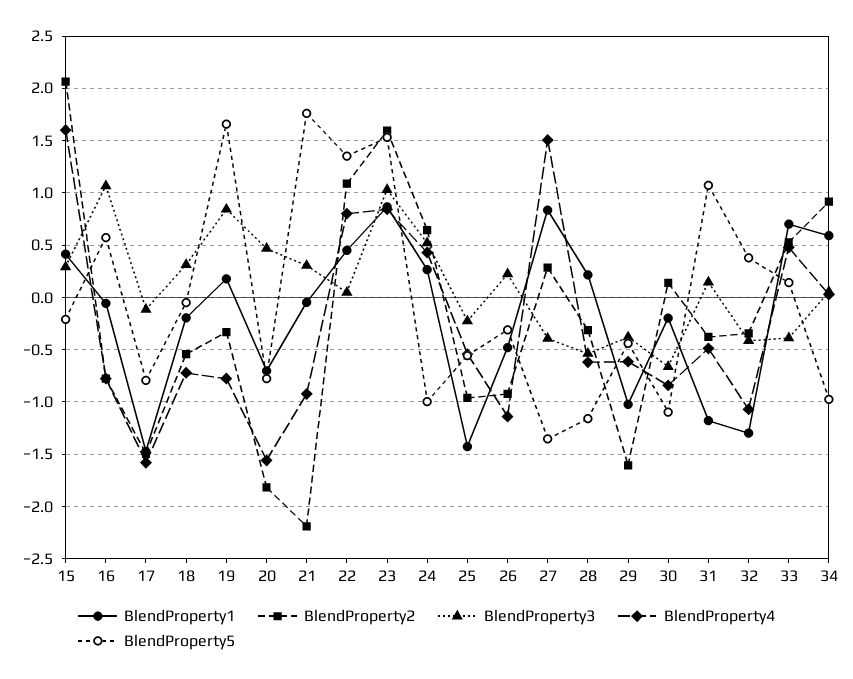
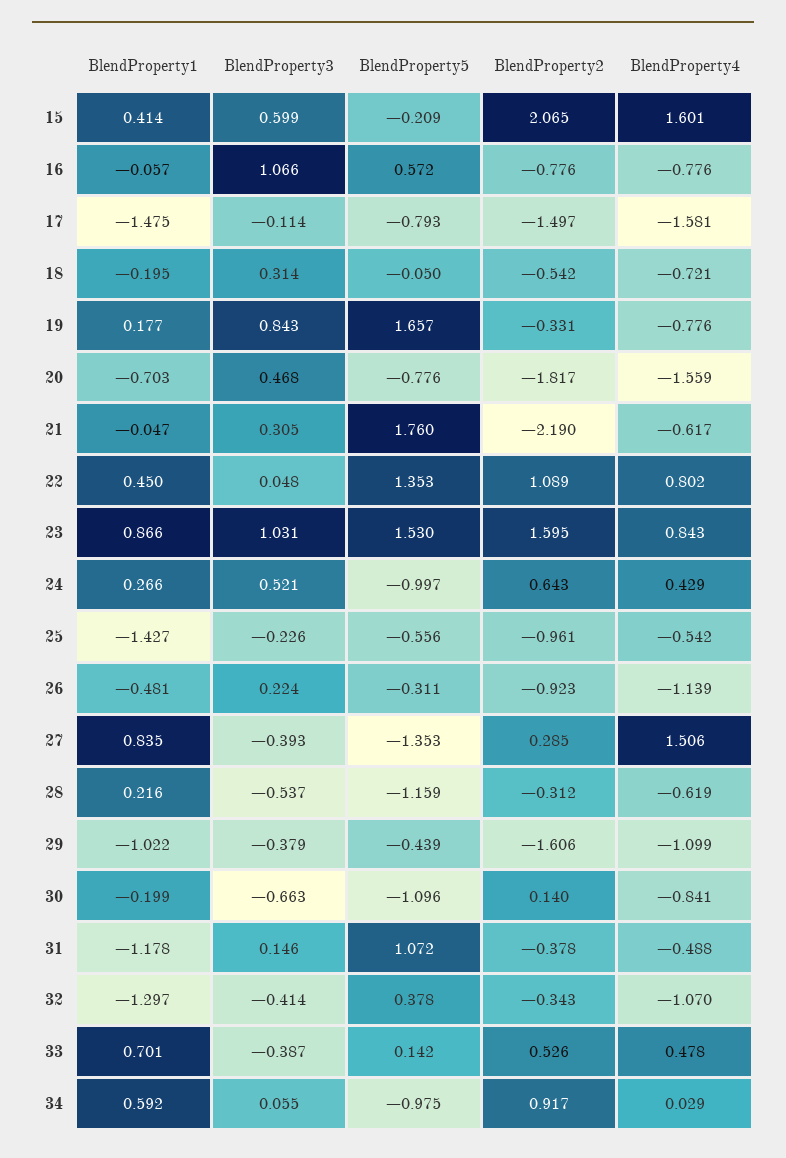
  {
    "BlendProperty1": {
      "15": 0.414,
      "16": -0.057,
      "17": -1.475,
      "18": -0.195,
      "19": 0.177,
      "20": -0.703,
      "21": -0.047,
      "22": 0.45,
      "23": 0.866,
      "24": 0.266,
      "25": -1.427,
      "26": -0.481,
      "27": 0.835,
      "28": 0.216,
      "29": -1.022,
      "30": -0.199,
      "31": -1.178,
      "32": -1.297,
      "33": 0.701,
      "34": 0.592
    },
    "BlendProperty2": {
      "15": 2.065,
      "16": -0.776,
      "17": -1.497,
      "18": -0.542,
      "19": -0.331,
      "20": -1.817,
      "21": -2.19,
      "22": 1.089,
      "23": 1.595,
      "24": 0.643,
      "25": -0.961,
      "26": -0.923,
      "27": 0.285,
      "28": -0.312,
      "29": -1.606,
      "30": 0.14,
      "31": -0.378,
      "32": -0.343,
      "33": 0.526,
      "34": 0.917
    },
    "BlendProperty3": {
-     "15": 0.3,
+     "15": 0.599,
      "16": 1.066,
      "17": -0.114,
      "18": 0.314,
      "19": 0.843,
      "20": 0.468,
      "21": 0.305,
      "22": 0.048,
      "23": 1.031,
      "24": 0.521,
      "25": -0.226,
      "26": 0.224,
      "27": -0.393,
      "28": -0.537,
      "29": -0.379,
      "30": -0.663,
      "31": 0.146,
      "32": -0.414,
      "33": -0.387,
      "34": 0.055
    },
    "BlendProperty4": {
      "15": 1.601,
      "16": -0.776,
      "17": -1.581,
      "18": -0.721,
      "19": -0.776,
      "20": -1.559,
-     "21": -0.9,
+     "21": -0.617,
      "22": 0.802,
      "23": 0.843,
      "24": 0.429,
      "25": -0.542,
      "26": -1.139,
      "27": 1.506,
      "28": -0.619,
-     "29": -0.6,
+     "29": -1.099,
      "30": -0.841,
      "31": -0.488,
      "32": -1.07,
      "33": 0.478,
      "34": 0.029
    },
    "BlendProperty5": {
      "15": -0.209,
      "16": 0.572,
      "17": -0.793,
      "18": -0.05,
      "19": 1.657,
      "20": -0.776,
      "21": 1.76,
      "22": 1.353,
      "23": 1.53,
      "24": -0.997,
      "25": -0.556,
      "26": -0.311,
      "27": -1.353,
      "28": -1.159,
      "29": -0.439,
      "30": -1.096,
      "31": 1.072,
      "32": 0.378,
      "33": 0.142,
      "34": -0.975
    }
  }

